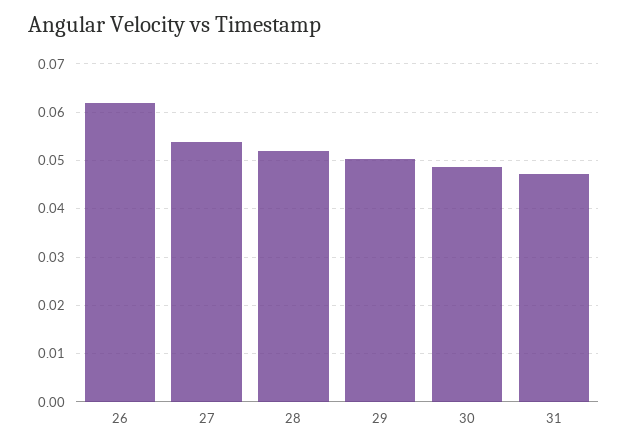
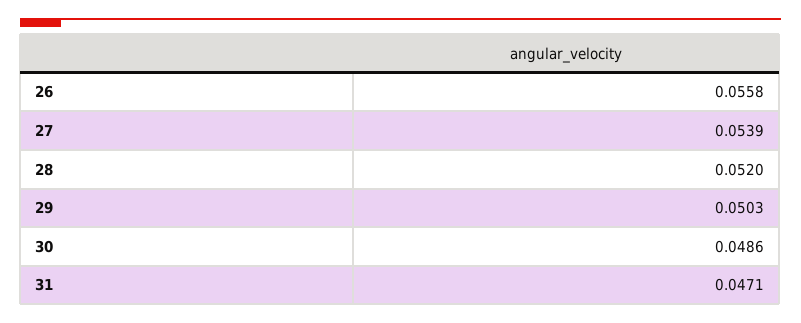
  {
-   "26": 0.062,
+   "26": 0.0558,
    "27": 0.0539,
    "28": 0.052,
    "29": 0.0503,
    "30": 0.0486,
    "31": 0.0471
  }

